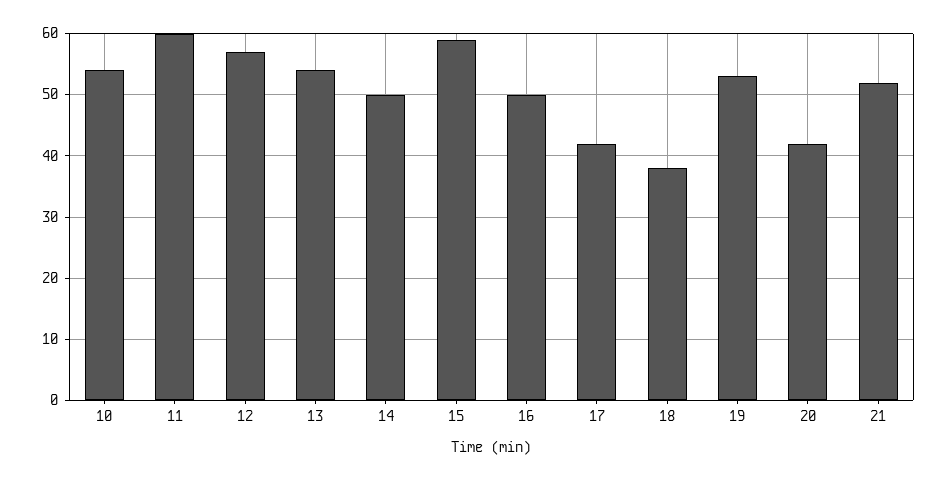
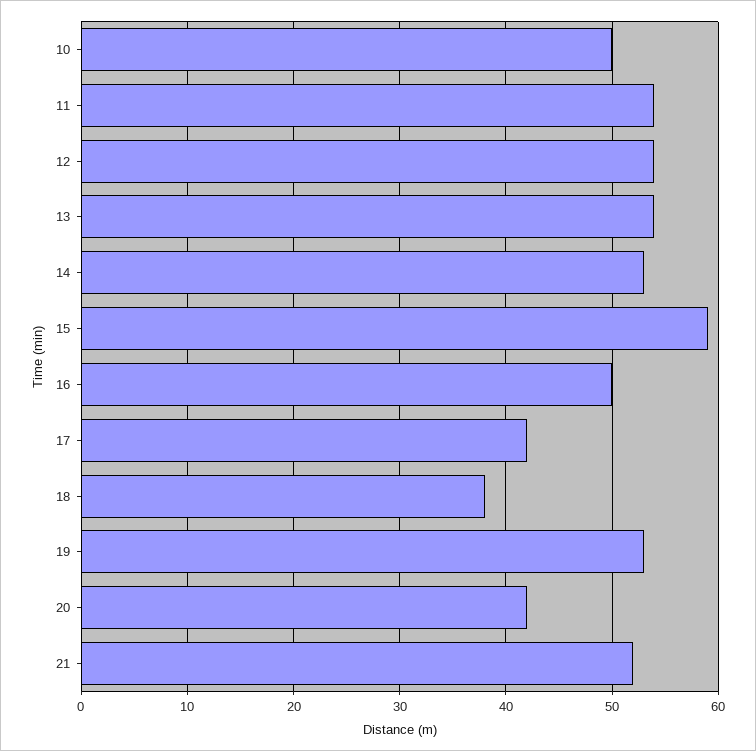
  {
-   "10": 54,
+   "10": 50,
-   "11": 60,
+   "11": 54,
-   "12": 57,
+   "12": 54,
    "13": 54,
-   "14": 50,
+   "14": 53,
    "15": 59,
    "16": 50,
    "17": 42,
    "18": 38,
    "19": 53,
    "20": 42,
    "21": 52
  }

